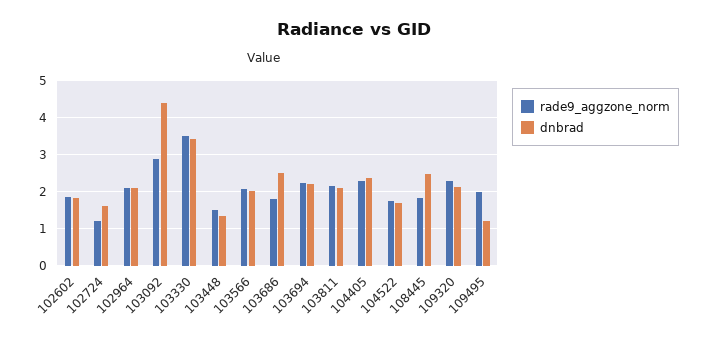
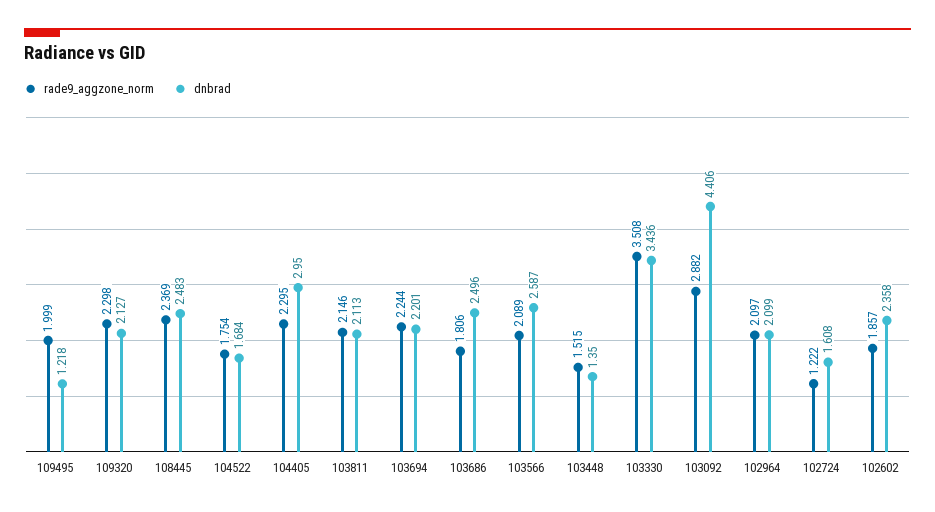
  {
    "rade9_aggzone_norm": {
      "102602": 1.857,
      "102724": 1.222,
      "102964": 2.097,
      "103092": 2.882,
      "103330": 3.508,
      "103448": 1.515,
      "103566": 2.089,
      "103686": 1.806,
      "103694": 2.244,
      "103811": 2.146,
      "104405": 2.295,
      "104522": 1.754,
-     "108445": 1.8,
+     "108445": 2.369,
      "109320": 2.298,
      "109495": 1.999
    },
    "dnbrad": {
-     "102602": 1.8,
+     "102602": 2.358,
      "102724": 1.608,
      "102964": 2.099,
      "103092": 4.406,
      "103330": 3.436,
      "103448": 1.35,
-     "103566": 2,
+     "103566": 2.587,
      "103686": 2.496,
      "103694": 2.201,
      "103811": 2.113,
-     "104405": 2.4,
+     "104405": 2.95,
      "104522": 1.684,
      "108445": 2.483,
      "109320": 2.127,
      "109495": 1.218
    }
  }

